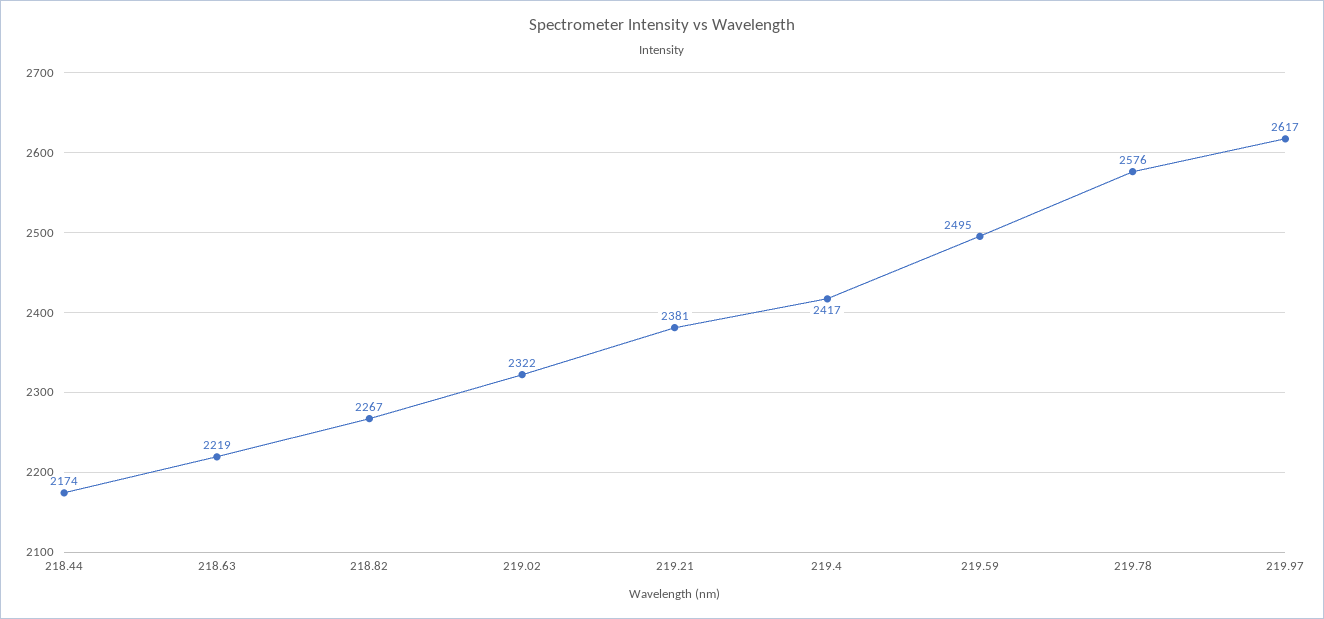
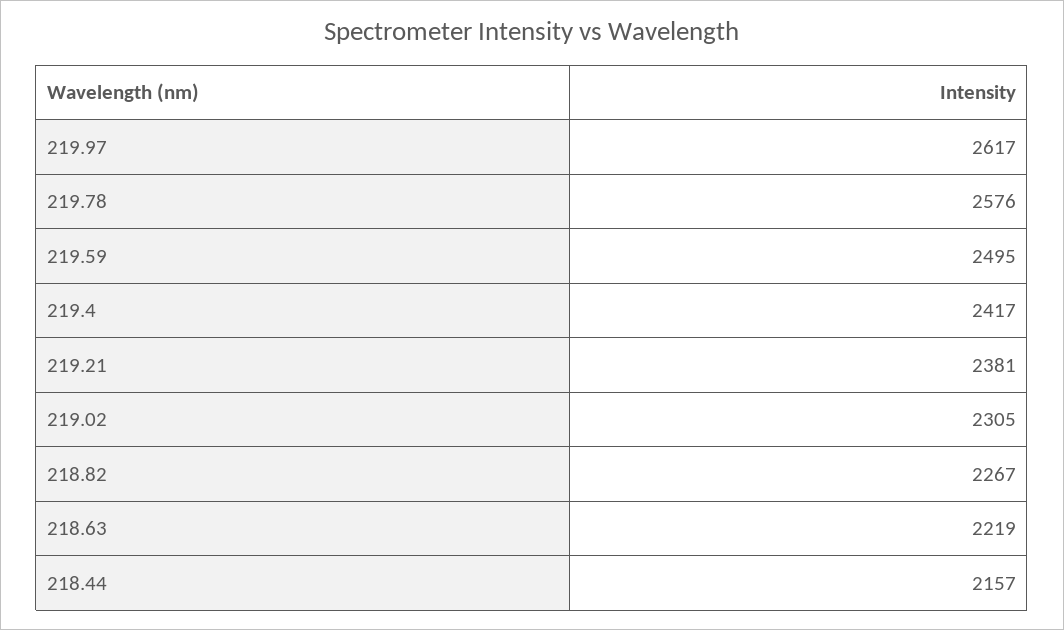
  {
-   "218.44": 2174,
+   "218.44": 2157,
    "218.63": 2219,
    "218.82": 2267,
-   "219.02": 2322,
+   "219.02": 2305,
    "219.21": 2381,
    "219.4": 2417,
    "219.59": 2495,
    "219.78": 2576,
    "219.97": 2617
  }

